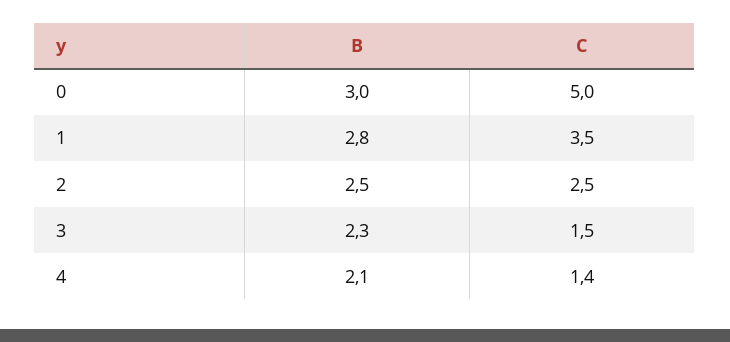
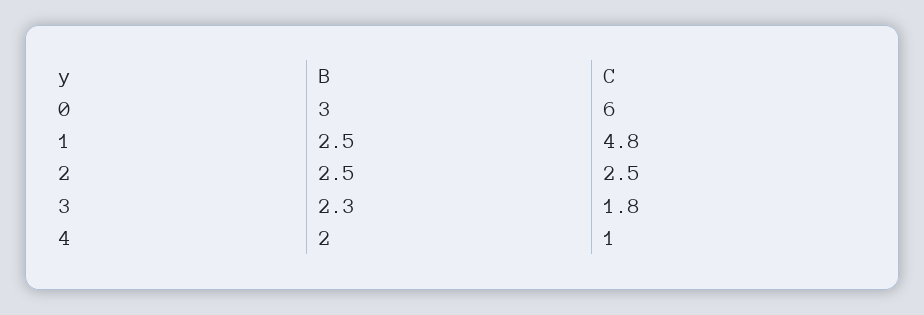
  {
    "B": {
      "0": 3,
-     "1": 2.8,
+     "1": 2.5,
      "2": 2.5,
      "3": 2.3,
-     "4": 2.1
+     "4": 2
    },
    "C": {
-     "0": 5,
+     "0": 6,
-     "1": 3.5,
+     "1": 4.8,
      "2": 2.5,
-     "3": 1.5,
+     "3": 1.8,
-     "4": 1.4
+     "4": 1
    }
  }

